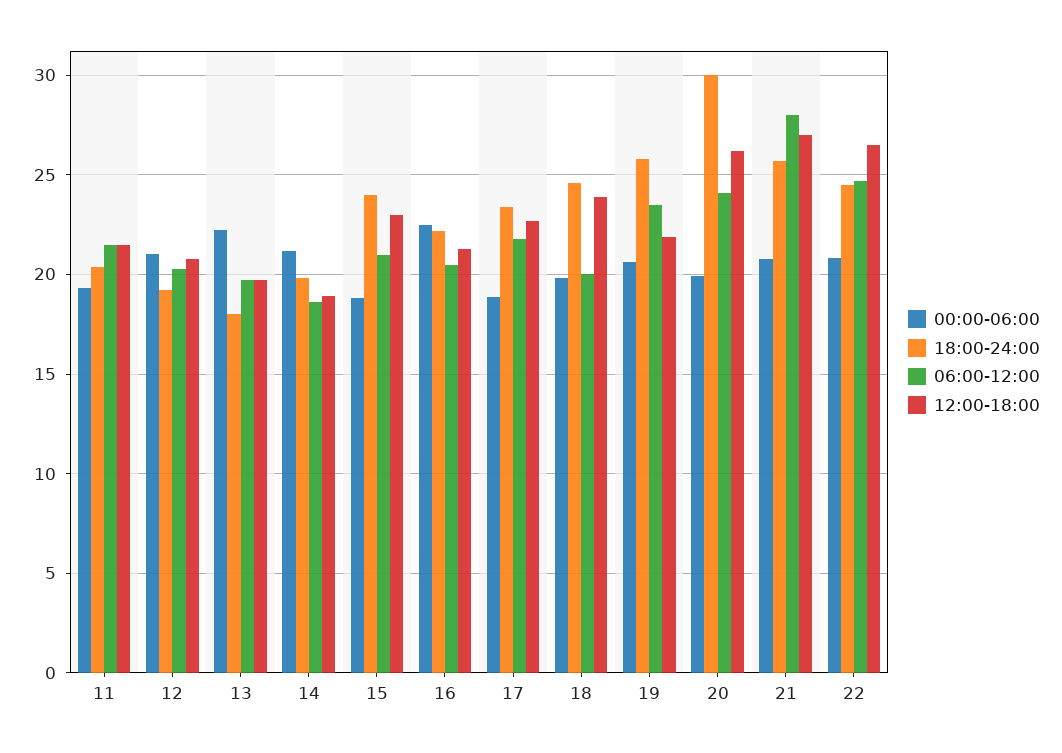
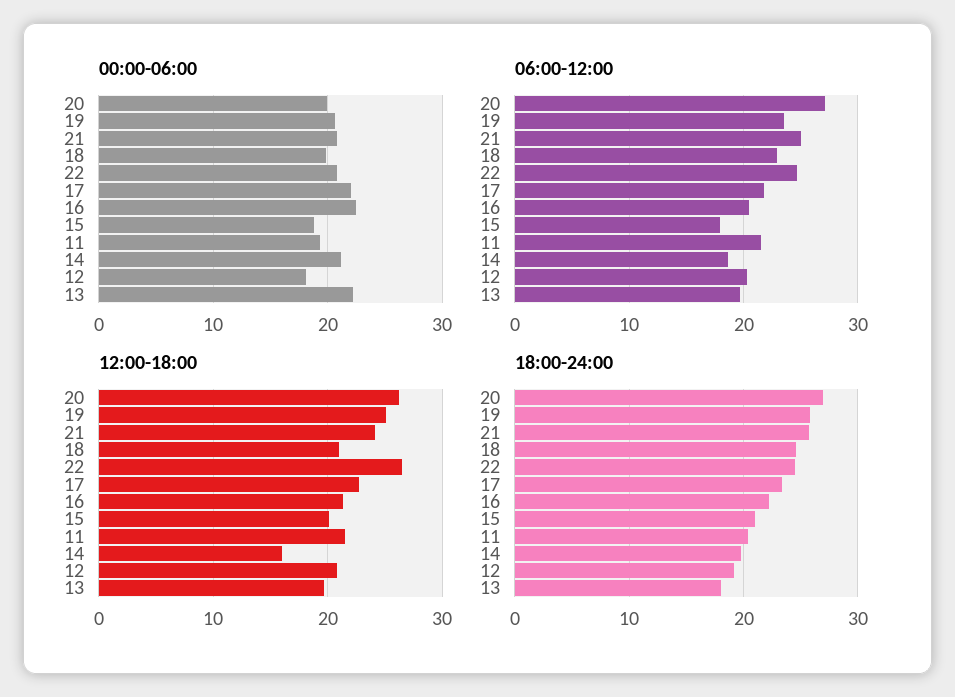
  {
    "00:00-06:00": {
      "11": 19.5,
-     "12": 21,
+     "12": 18,
      "13": 22.5,
      "14": 21,
      "15": 19,
      "16": 22.5,
-     "17": 19,
+     "17": 22,
      "18": 20,
      "19": 20.5,
      "20": 20,
      "21": 21,
      "22": 21
    },
    "18:00-24:00": {
      "11": 20.5,
      "12": 19,
      "13": 18,
      "14": 20,
-     "15": 24,
+     "15": 21,
      "16": 22,
      "17": 23.5,
      "18": 24.5,
      "19": 26,
-     "20": 30,
+     "20": 27,
      "21": 25.5,
      "22": 24.5
    },
    "06:00-12:00": {
      "11": 21.5,
      "12": 20.5,
      "13": 19.5,
      "14": 18.5,
-     "15": 21,
+     "15": 18,
      "16": 20.5,
      "17": 22,
-     "18": 20,
+     "18": 23,
      "19": 23.5,
-     "20": 24,
+     "20": 27,
-     "21": 28,
+     "21": 25,
      "22": 24.5
    },
    "12:00-18:00": {
      "11": 21.5,
      "12": 21,
      "13": 19.5,
-     "14": 19,
+     "14": 16,
-     "15": 23,
+     "15": 20,
      "16": 21.5,
      "17": 22.5,
-     "18": 24,
+     "18": 21,
-     "19": 22,
+     "19": 25,
      "20": 26,
-     "21": 27,
+     "21": 24,
      "22": 26.5
    }
  }

